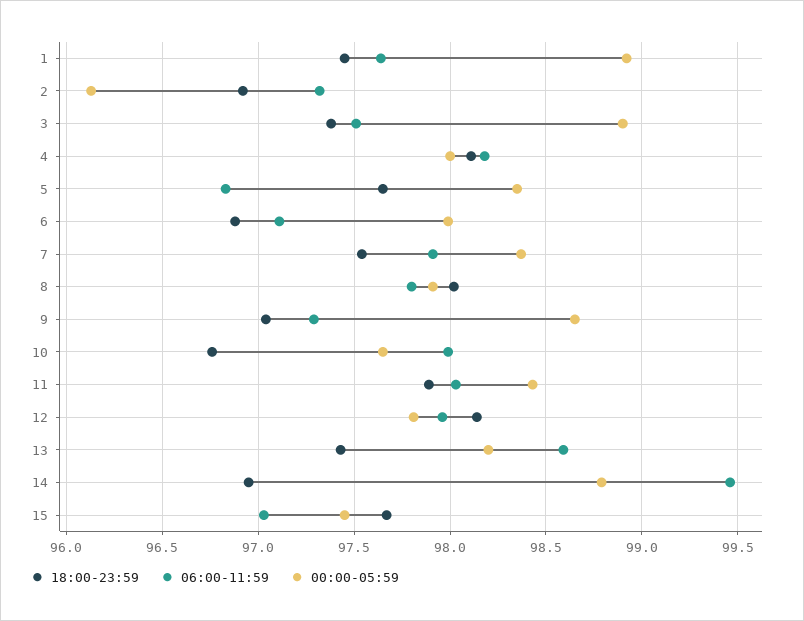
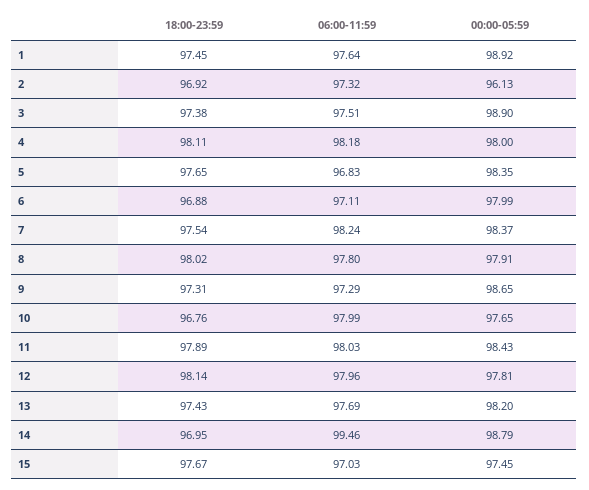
  {
    "18:00-23:59": {
      "1": 97.45,
      "2": 96.92,
      "3": 97.38,
      "4": 98.11,
      "5": 97.65,
      "6": 96.88,
      "7": 97.54,
      "8": 98.02,
-     "9": 97.05,
+     "9": 97.31,
      "10": 96.76,
      "11": 97.89,
      "12": 98.14,
      "13": 97.43,
      "14": 96.95,
      "15": 97.67
    },
    "06:00-11:59": {
      "1": 97.64,
      "2": 97.32,
      "3": 97.51,
      "4": 98.18,
      "5": 96.83,
      "6": 97.11,
-     "7": 97.9,
+     "7": 98.24,
      "8": 97.8,
      "9": 97.29,
      "10": 97.99,
      "11": 98.03,
      "12": 97.96,
-     "13": 98.6,
+     "13": 97.69,
      "14": 99.46,
      "15": 97.03
    },
    "00:00-05:59": {
      "1": 98.92,
      "2": 96.13,
      "3": 98.9,
      "4": 98,
      "5": 98.35,
      "6": 97.99,
      "7": 98.37,
      "8": 97.91,
      "9": 98.65,
      "10": 97.65,
      "11": 98.43,
      "12": 97.81,
      "13": 98.2,
      "14": 98.79,
      "15": 97.45
    }
  }

